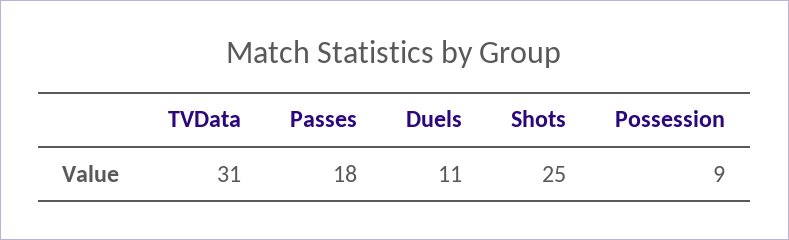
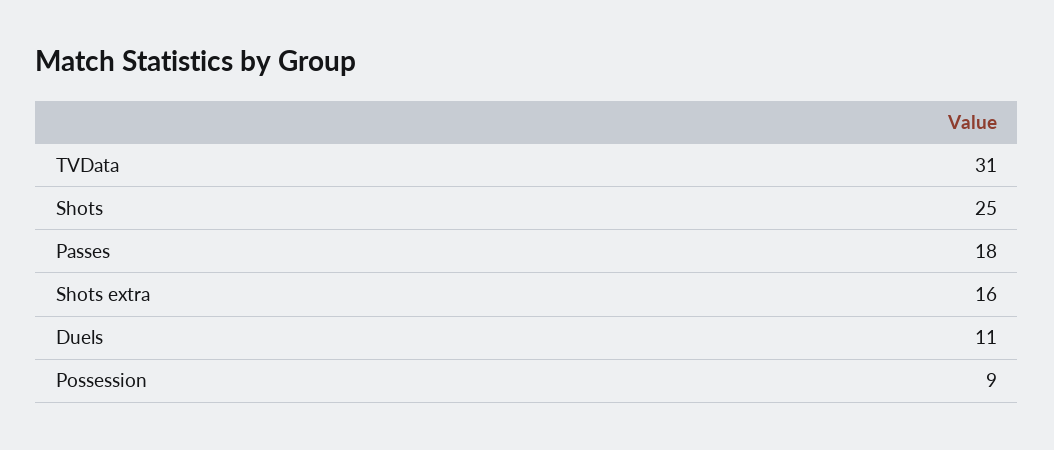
  {
    "TVData": 31,
    "Passes": 18,
    "Duels": 11,
    "Shots": 25,
-   "Possession": 9
+   "Possession": 9,
+   "Shots extra": 16
  }

